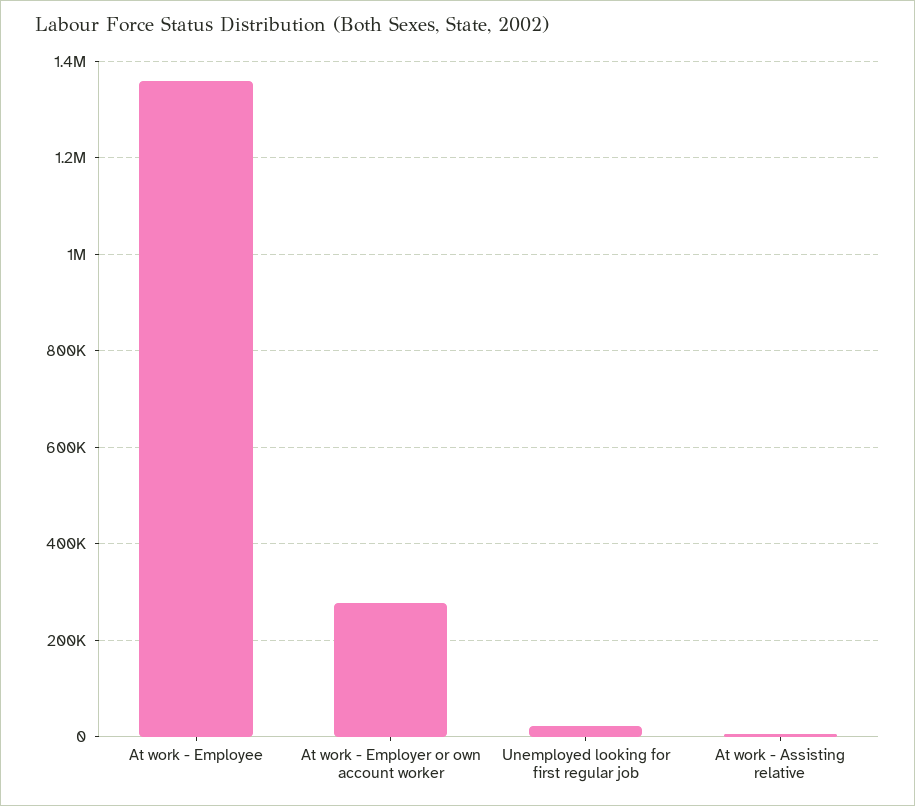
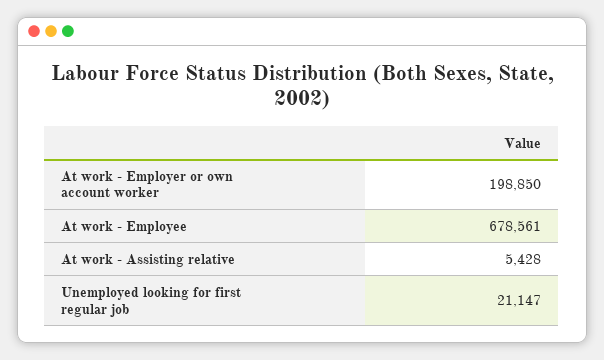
  {
-   "At work - Employee": 1360000,
+   "At work - Employee": 678561,
-   "At work - Employer or own account worker": 280000,
+   "At work - Employer or own account worker": 198850,
    "Unemployed looking for first regular job": 21147,
    "At work - Assisting relative": 5428
  }

